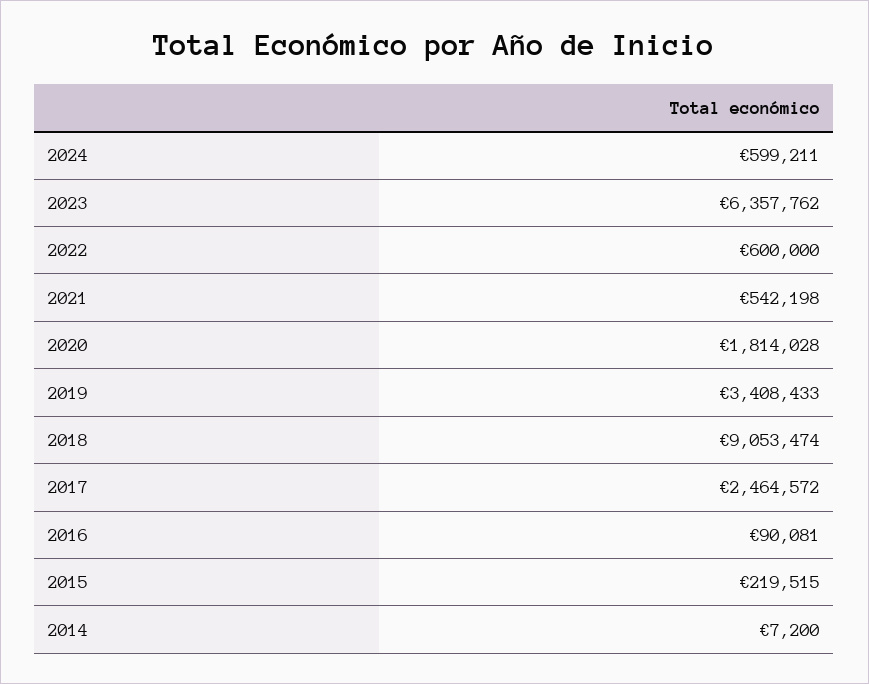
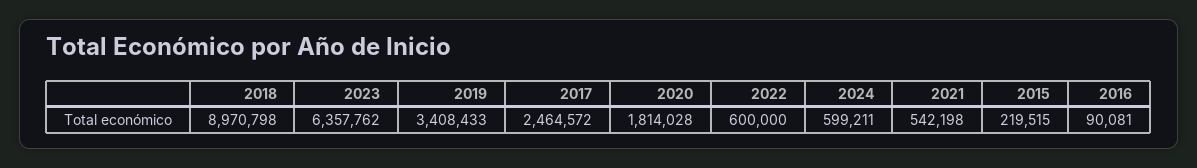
  {
    "2024": 599211,
    "2023": 6357762,
    "2022": 600000,
    "2021": 542198,
    "2020": 1814028,
    "2019": 3408433,
-   "2018": 9053474,
+   "2018": 8970798,
    "2017": 2464572,
    "2016": 90081,
-   "2015": 219515,
+   "2015": 219515
-   "2014": 7200
  }

